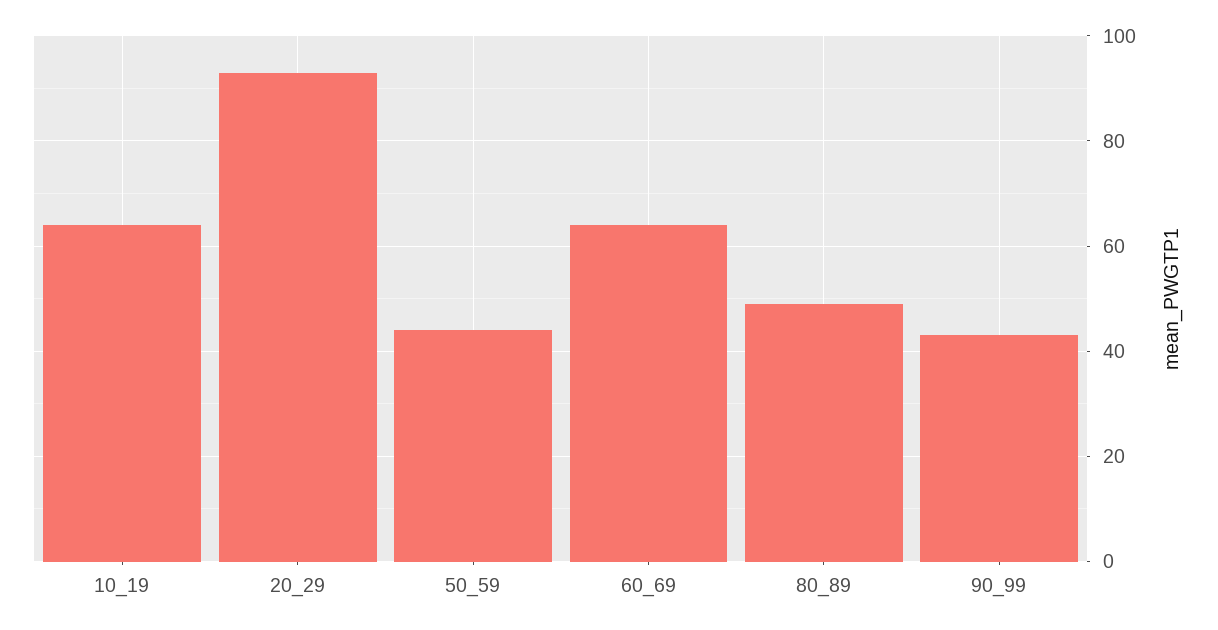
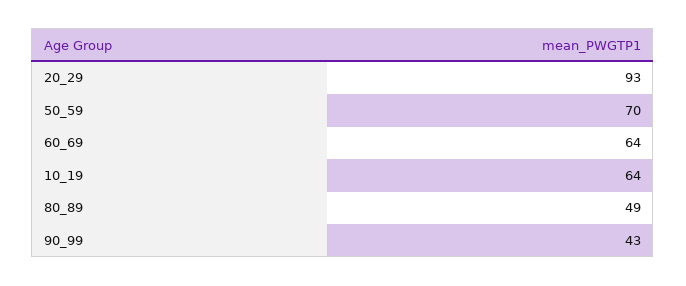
  {
    "10_19": 64,
    "20_29": 93,
-   "50_59": 45,
+   "50_59": 70,
    "60_69": 64,
    "80_89": 49,
    "90_99": 43
  }

